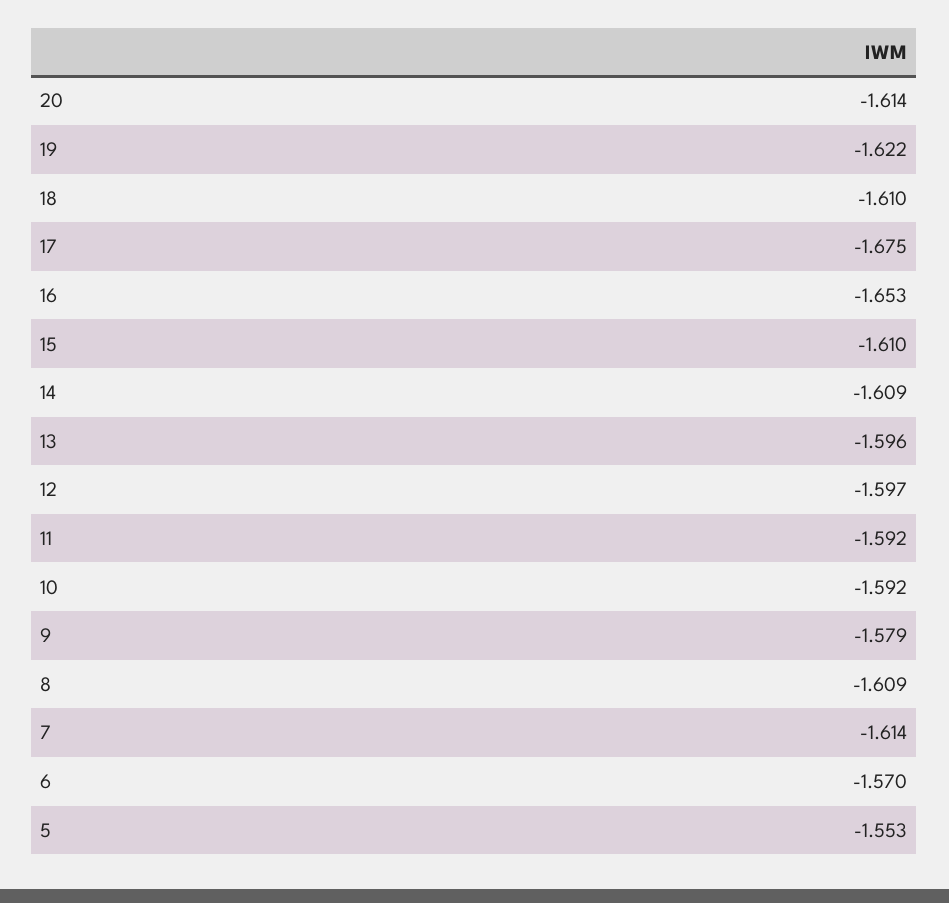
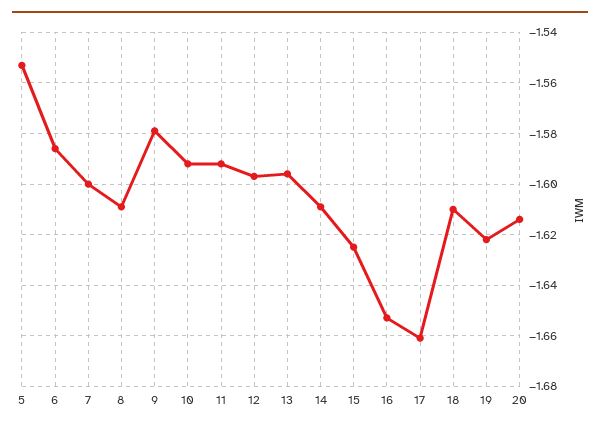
  {
    "20": -1.614,
    "19": -1.622,
    "18": -1.61,
-   "17": -1.675,
+   "17": -1.66,
    "16": -1.653,
-   "15": -1.61,
+   "15": -1.625,
    "14": -1.609,
    "13": -1.596,
    "12": -1.597,
    "11": -1.592,
    "10": -1.592,
    "9": -1.579,
    "8": -1.609,
-   "7": -1.614,
+   "7": -1.6,
-   "6": -1.57,
+   "6": -1.585,
    "5": -1.553
  }

